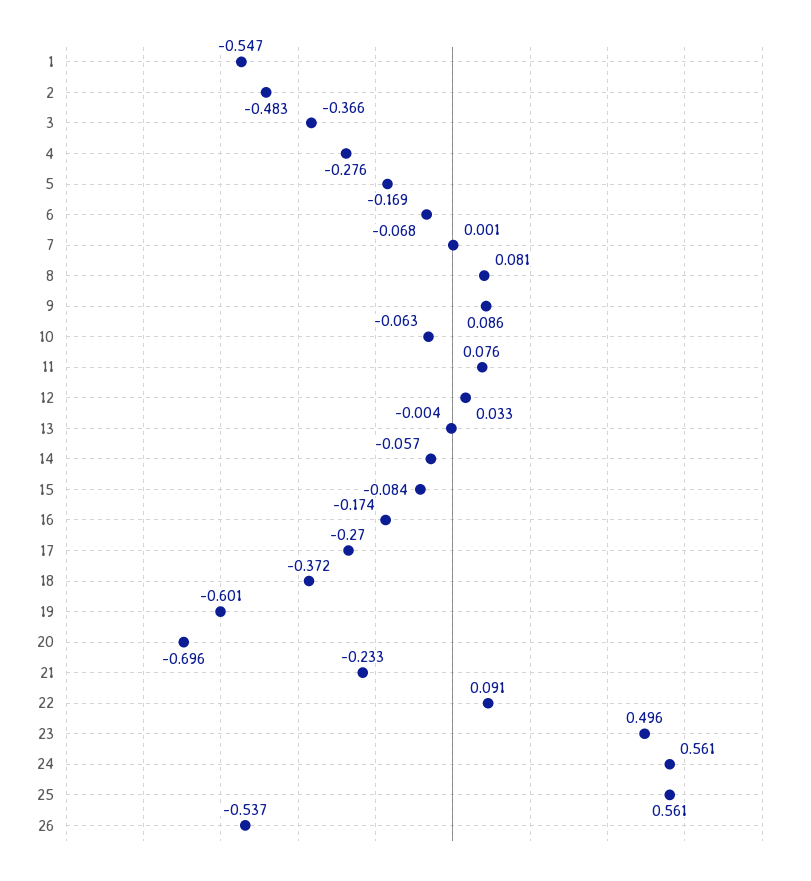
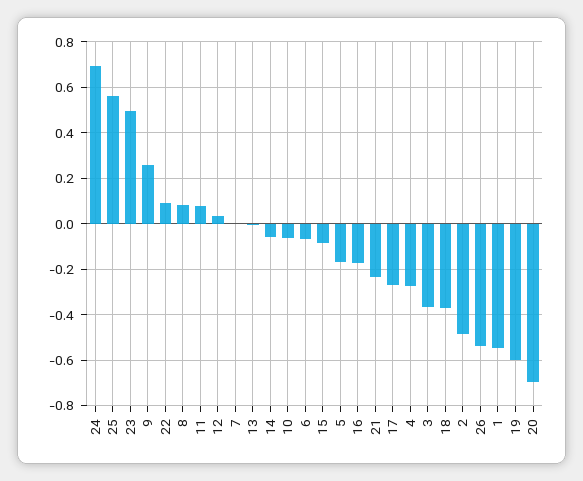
  {
    "1": -0.547,
    "2": -0.483,
    "3": -0.366,
    "4": -0.276,
    "5": -0.169,
    "6": -0.068,
    "7": 0.001,
    "8": 0.081,
-   "9": 0.086,
+   "9": 0.25,
    "10": -0.063,
    "11": 0.076,
    "12": 0.033,
    "13": -0.004,
    "14": -0.057,
    "15": -0.084,
    "16": -0.174,
    "17": -0.27,
    "18": -0.372,
    "19": -0.601,
    "20": -0.696,
    "21": -0.233,
    "22": 0.091,
    "23": 0.496,
-   "24": 0.561,
+   "24": 0.7,
    "25": 0.561,
    "26": -0.537
  }

